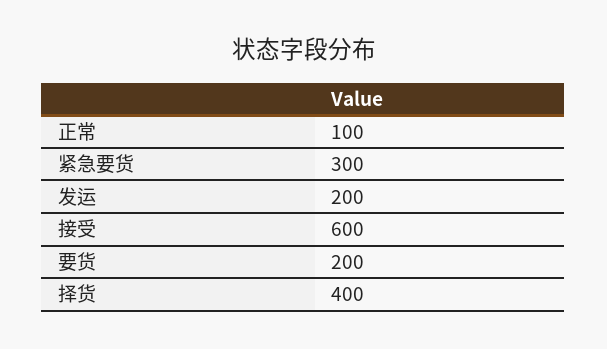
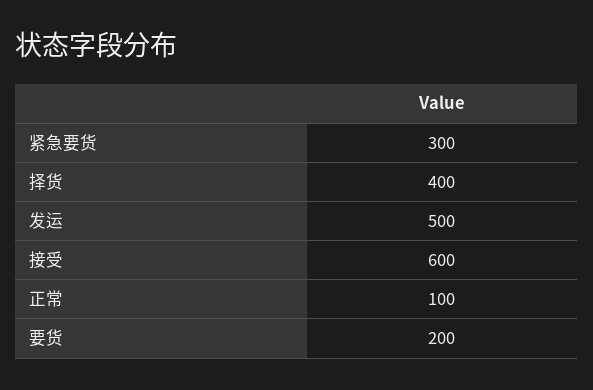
  {
    "正常": 100,
    "紧急要货": 300,
-   "发运": 200,
+   "发运": 500,
    "接受": 600,
    "要货": 200,
    "择货": 400
  }

